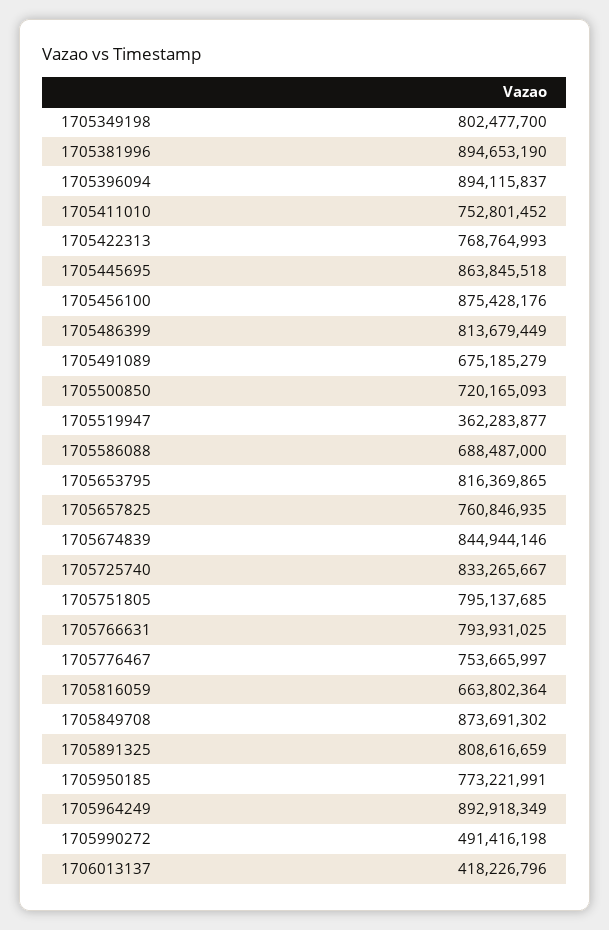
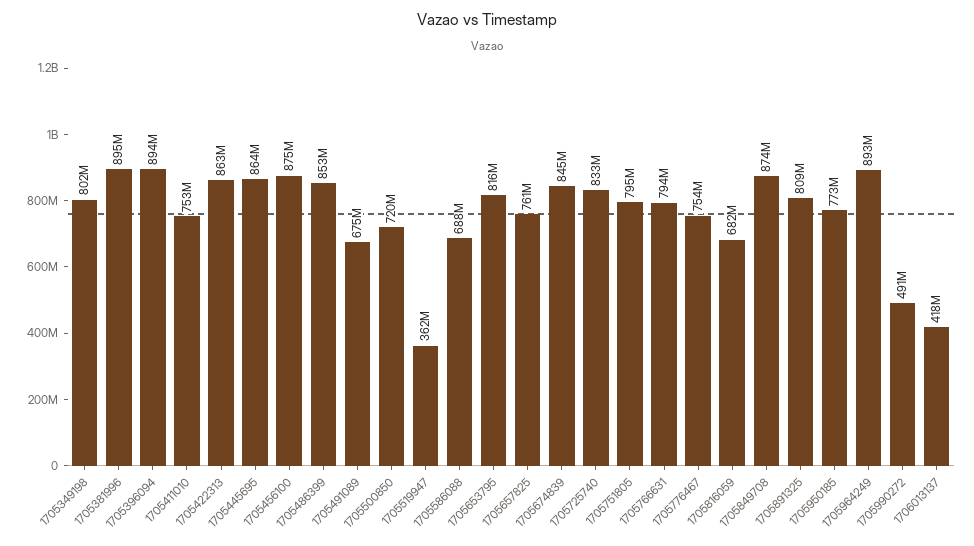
  {
    "1705349198": 802477700,
    "1705381996": 894653190,
    "1705396094": 894115837,
    "1705411010": 752801452,
-   "1705422313": 768764993,
+   "1705422313": 863000000,
    "1705445695": 863845518,
    "1705456100": 875428176,
-   "1705486399": 813679449,
+   "1705486399": 853000000,
    "1705491089": 675185279,
    "1705500850": 720165093,
    "1705519947": 362283877,
    "1705586088": 688487000,
    "1705653795": 816369865,
    "1705657825": 760846935,
    "1705674839": 844944146,
    "1705725740": 833265667,
    "1705751805": 795137685,
    "1705766631": 793931025,
    "1705776467": 753665997,
-   "1705816059": 663802364,
+   "1705816059": 682000000,
    "1705849708": 873691302,
    "1705891325": 808616659,
    "1705950185": 773221991,
    "1705964249": 892918349,
    "1705990272": 491416198,
    "1706013137": 418226796
  }

